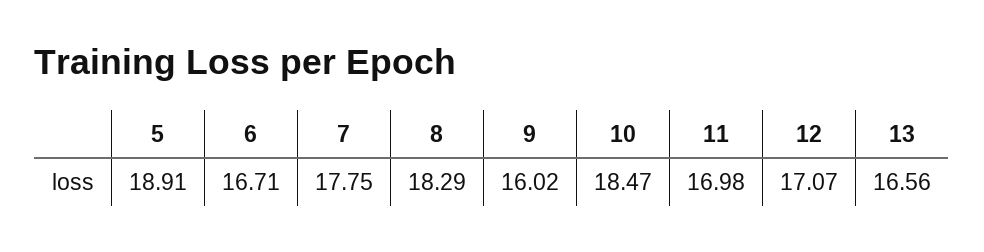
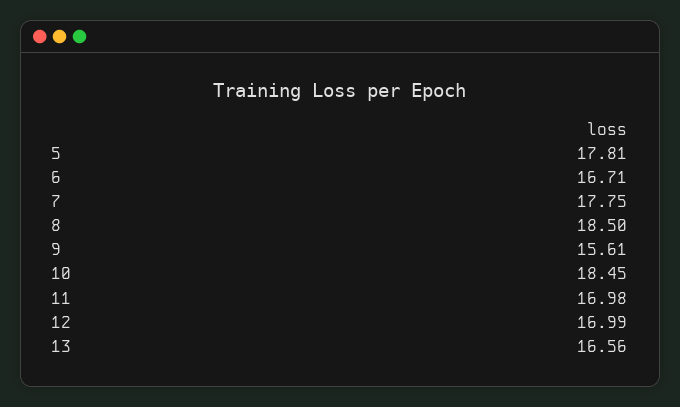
  {
-   "5": 18.91,
+   "5": 17.81,
    "6": 16.71,
    "7": 17.75,
-   "8": 18.29,
+   "8": 18.5,
-   "9": 16.02,
+   "9": 15.61,
-   "10": 18.47,
+   "10": 18.45,
    "11": 16.98,
-   "12": 17.07,
+   "12": 16.99,
    "13": 16.56
  }

